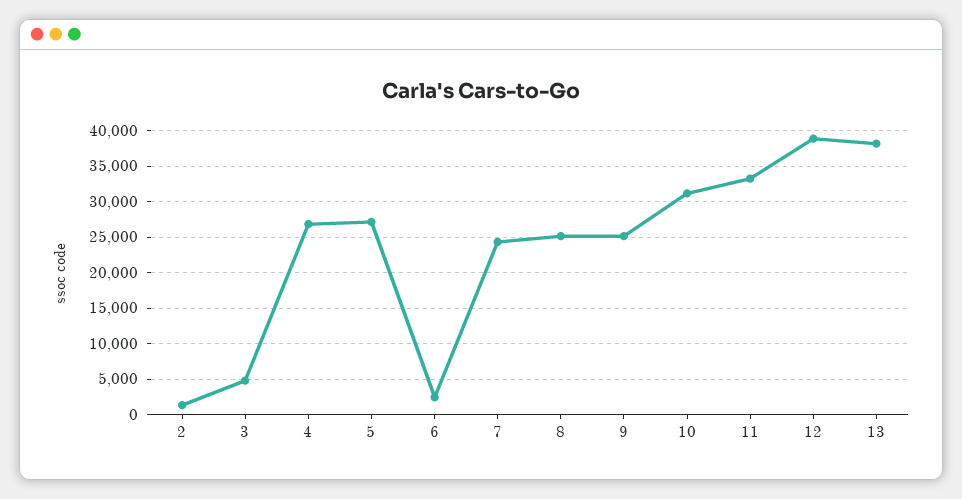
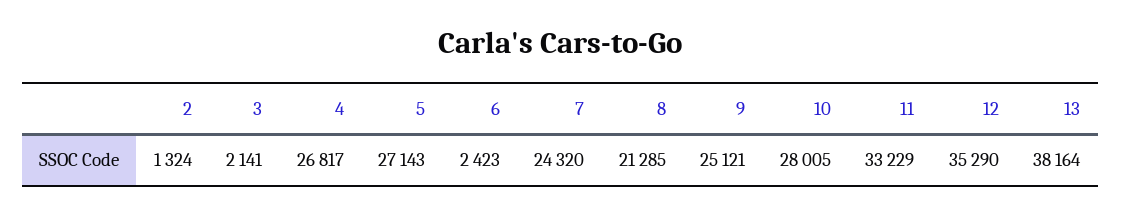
  {
    "2": 1324,
-   "3": 5000,
+   "3": 2141,
    "4": 26817,
    "5": 27143,
    "6": 2423,
    "7": 24320,
-   "8": 25000,
+   "8": 21285,
    "9": 25121,
-   "10": 31000,
+   "10": 28005,
    "11": 33229,
-   "12": 39000,
+   "12": 35290,
    "13": 38164
  }

